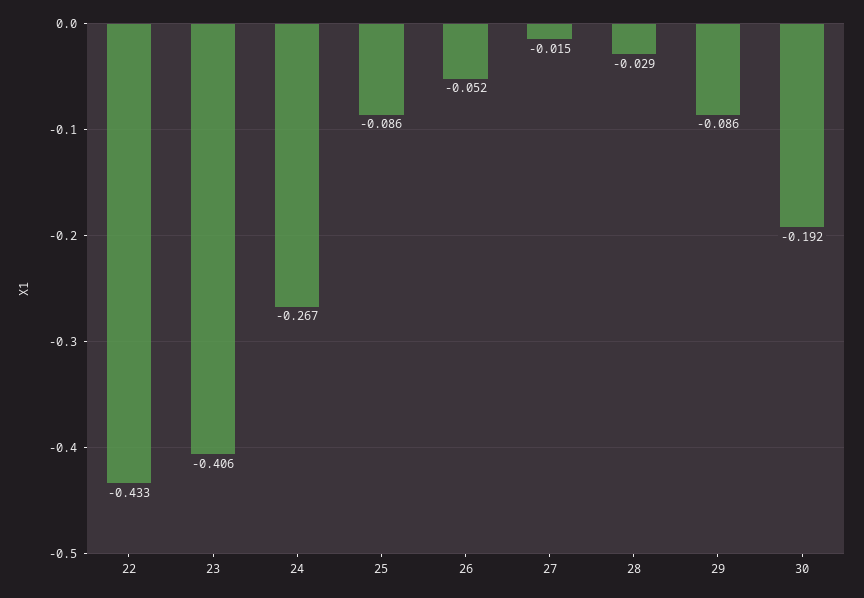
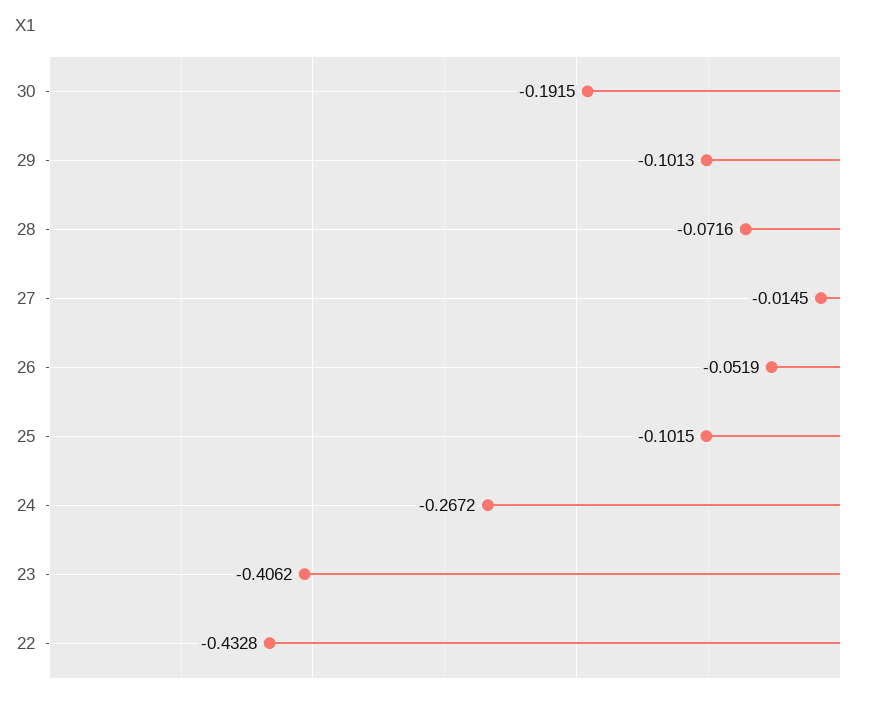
  {
    "22": -0.4328,
    "23": -0.4062,
    "24": -0.2672,
-   "25": -0.086,
+   "25": -0.1015,
    "26": -0.0519,
    "27": -0.0145,
-   "28": -0.029,
+   "28": -0.0716,
-   "29": -0.086,
+   "29": -0.1013,
    "30": -0.1915
  }

